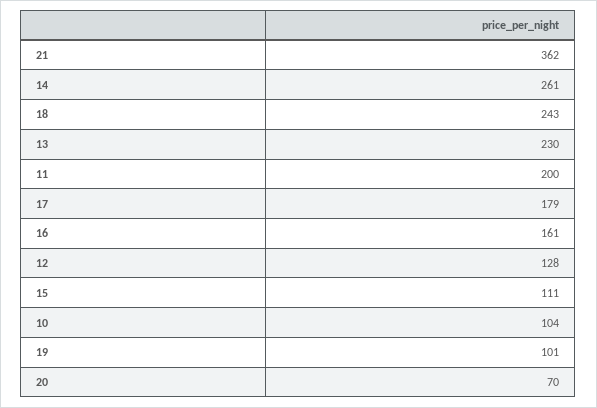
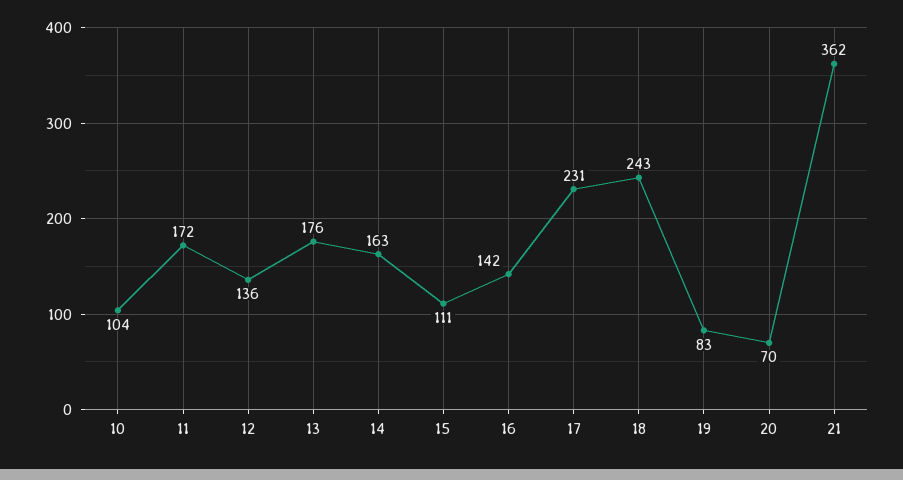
  {
    "21": 362,
-   "14": 261,
+   "14": 163,
    "18": 243,
-   "13": 230,
+   "13": 176,
-   "11": 200,
+   "11": 172,
-   "17": 179,
+   "17": 231,
-   "16": 161,
+   "16": 142,
-   "12": 128,
+   "12": 136,
    "15": 111,
    "10": 104,
-   "19": 101,
+   "19": 83,
    "20": 70
  }

